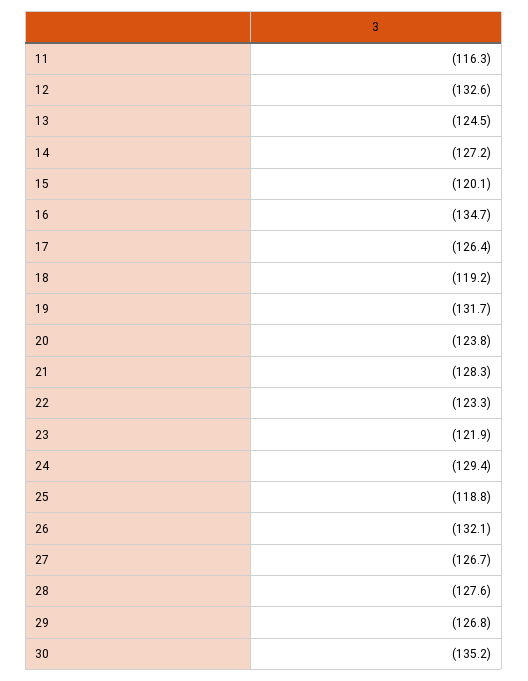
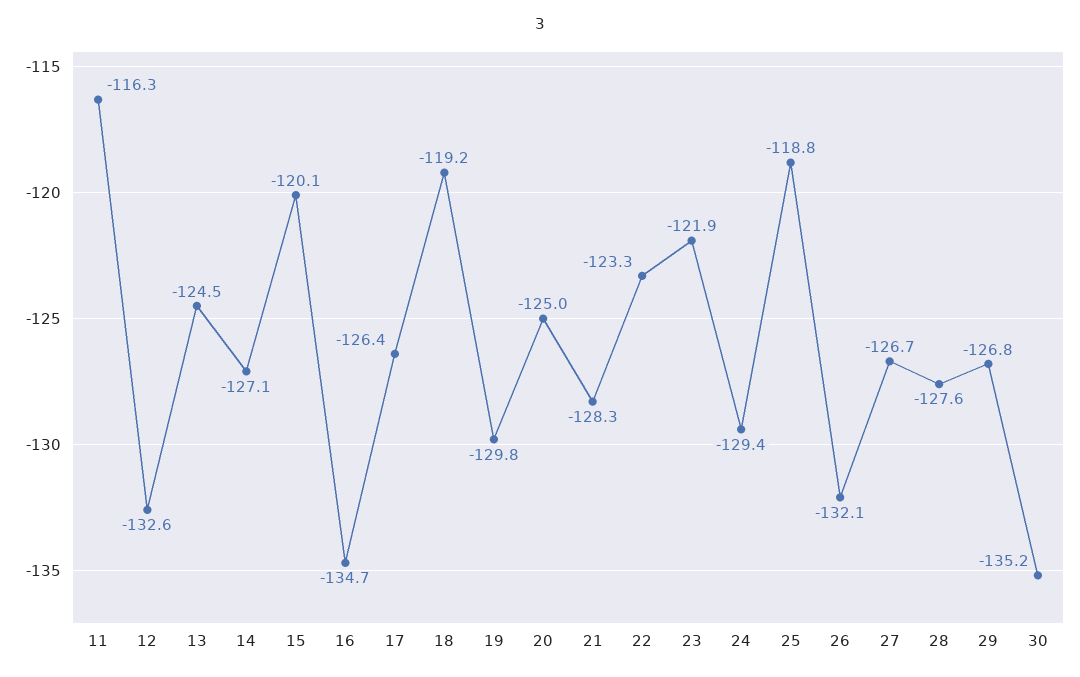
  {
    "11": -116.3,
    "12": -132.6,
    "13": -124.5,
-   "14": -127.2,
+   "14": -127.1,
    "15": -120.1,
    "16": -134.7,
    "17": -126.4,
    "18": -119.2,
-   "19": -131.7,
+   "19": -129.8,
-   "20": -123.8,
+   "20": -125,
    "21": -128.3,
    "22": -123.3,
    "23": -121.9,
    "24": -129.4,
    "25": -118.8,
    "26": -132.1,
    "27": -126.7,
    "28": -127.6,
    "29": -126.8,
    "30": -135.2
  }

